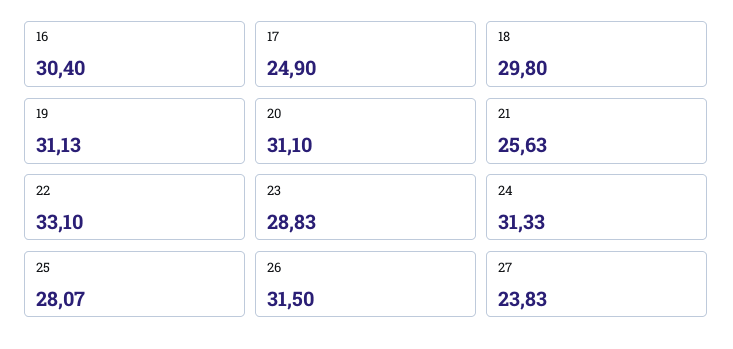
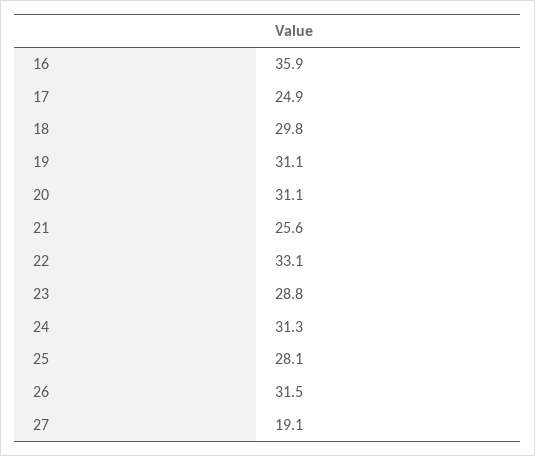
  {
-   "16": 30.4,
+   "16": 35.9,
    "17": 24.9,
    "18": 29.8,
    "19": 31.13,
    "20": 31.1,
    "21": 25.63,
    "22": 33.1,
    "23": 28.83,
    "24": 31.33,
    "25": 28.07,
    "26": 31.5,
-   "27": 23.83
+   "27": 19.1
  }

